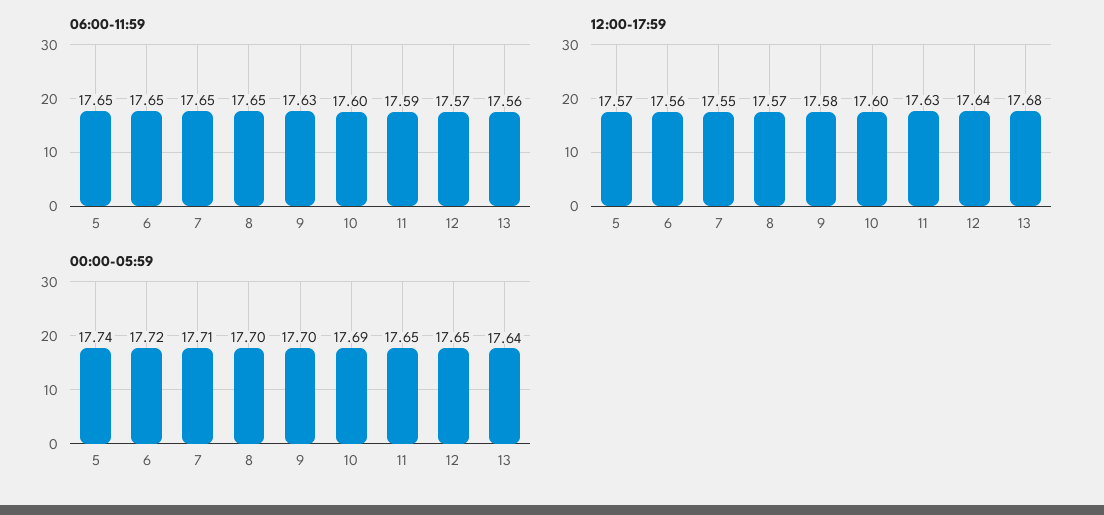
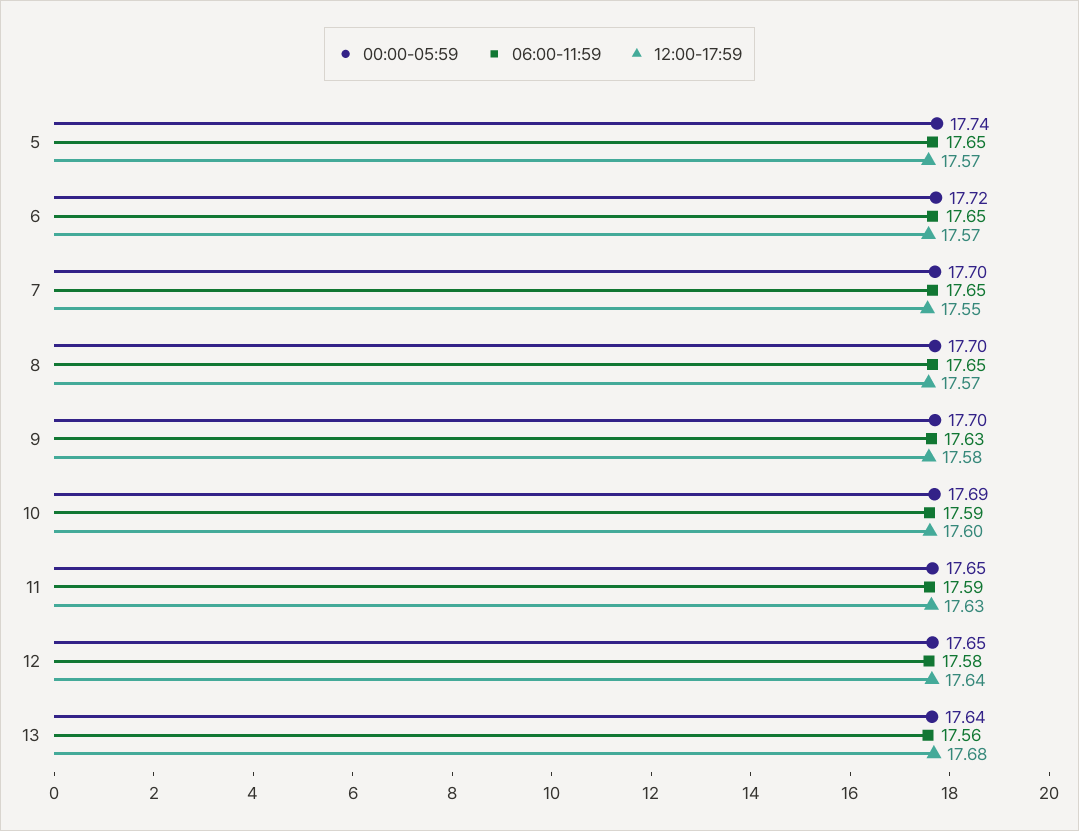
  {
    "06:00-11:59": {
      "5": 17.65,
      "6": 17.65,
      "7": 17.65,
      "8": 17.65,
      "9": 17.63,
-     "10": 17.6,
+     "10": 17.59,
      "11": 17.59,
-     "12": 17.57,
+     "12": 17.58,
      "13": 17.56
    },
    "12:00-17:59": {
      "5": 17.57,
-     "6": 17.56,
+     "6": 17.57,
      "7": 17.55,
      "8": 17.57,
      "9": 17.58,
      "10": 17.6,
      "11": 17.63,
      "12": 17.64,
      "13": 17.68
    },
    "00:00-05:59": {
      "5": 17.74,
      "6": 17.72,
-     "7": 17.71,
+     "7": 17.7,
      "8": 17.7,
      "9": 17.7,
      "10": 17.69,
      "11": 17.65,
      "12": 17.65,
      "13": 17.64
    }
  }

